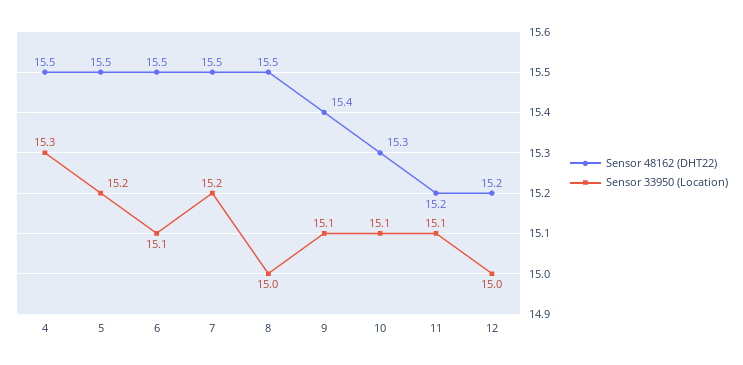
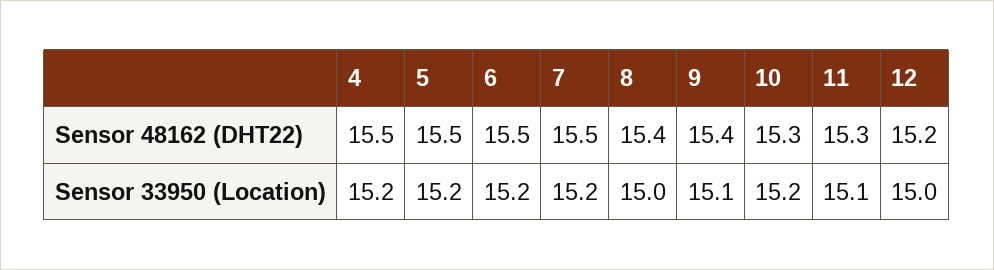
  {
    "Sensor 48162 (DHT22)": {
      "4": 15.5,
      "5": 15.5,
      "6": 15.5,
      "7": 15.5,
-     "8": 15.5,
+     "8": 15.4,
      "9": 15.4,
      "10": 15.3,
-     "11": 15.2,
+     "11": 15.3,
      "12": 15.2
    },
    "Sensor 33950 (Location)": {
-     "4": 15.3,
+     "4": 15.2,
      "5": 15.2,
-     "6": 15.1,
+     "6": 15.2,
      "7": 15.2,
      "8": 15,
      "9": 15.1,
-     "10": 15.1,
+     "10": 15.2,
      "11": 15.1,
      "12": 15
    }
  }

